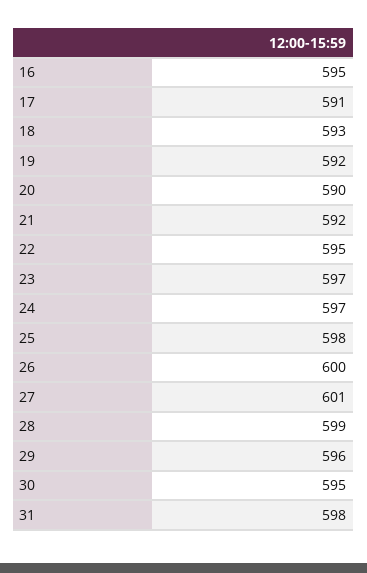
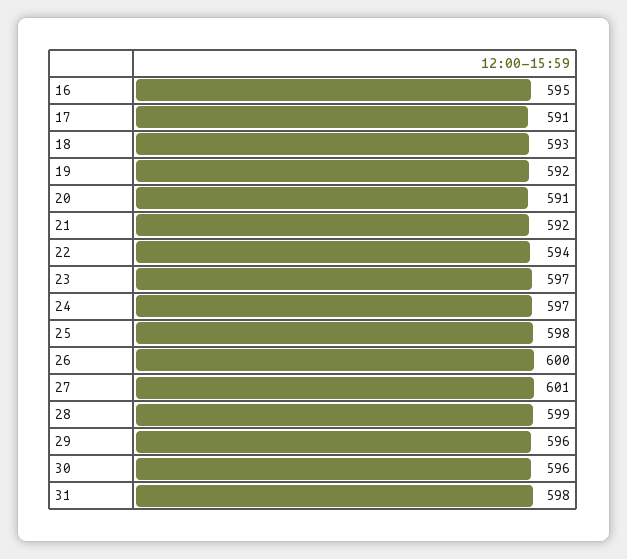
  {
    "16": 595,
    "17": 591,
    "18": 593,
    "19": 592,
-   "20": 590,
+   "20": 591,
    "21": 592,
-   "22": 595,
+   "22": 594,
    "23": 597,
    "24": 597,
    "25": 598,
    "26": 600,
    "27": 601,
    "28": 599,
    "29": 596,
-   "30": 595,
+   "30": 596,
    "31": 598
  }

